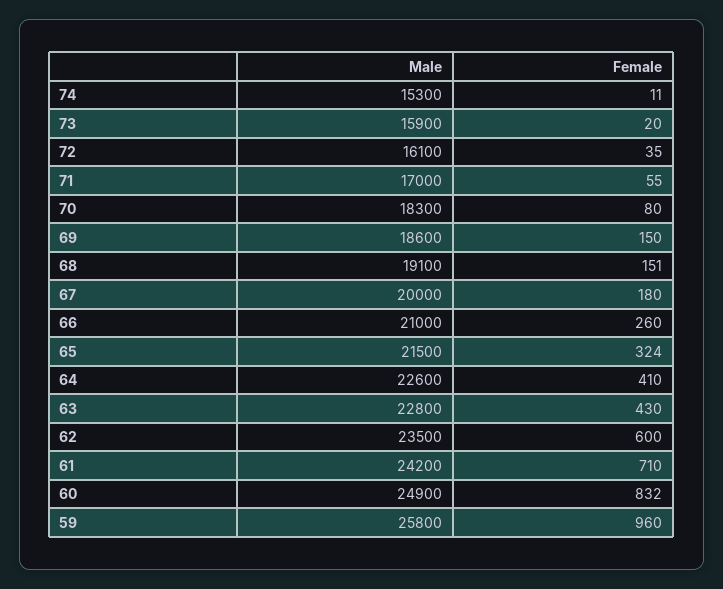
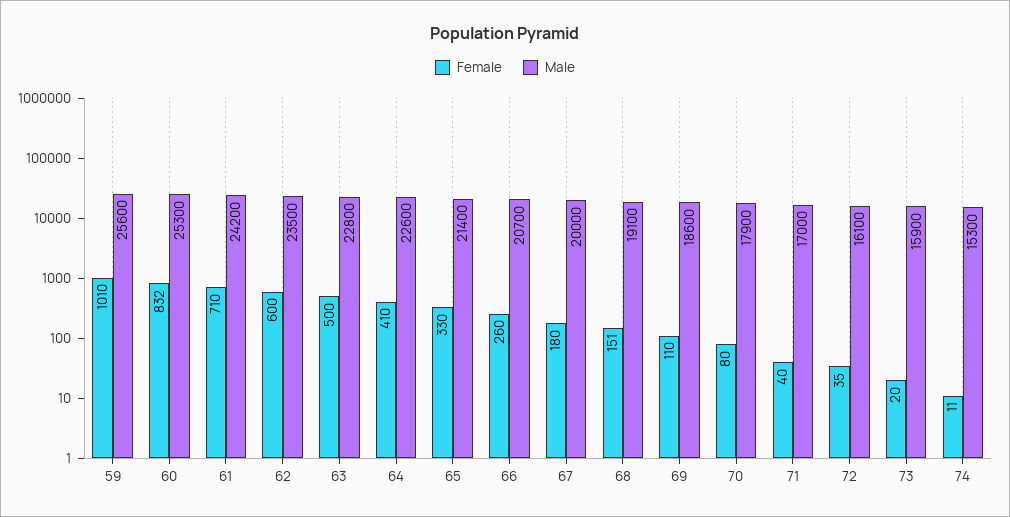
  {
    "Male": {
      "74": 15300,
      "73": 15900,
      "72": 16100,
      "71": 17000,
-     "70": 18300,
+     "70": 17900,
      "69": 18600,
      "68": 19100,
      "67": 20000,
-     "66": 21000,
+     "66": 20700,
-     "65": 21500,
+     "65": 21400,
      "64": 22600,
      "63": 22800,
      "62": 23500,
      "61": 24200,
-     "60": 24900,
+     "60": 25300,
-     "59": 25800
+     "59": 25600
    },
    "Female": {
      "74": 11,
      "73": 20,
      "72": 35,
-     "71": 55,
+     "71": 40,
      "70": 80,
-     "69": 150,
+     "69": 110,
      "68": 151,
      "67": 180,
      "66": 260,
-     "65": 324,
+     "65": 330,
      "64": 410,
-     "63": 430,
+     "63": 500,
      "62": 600,
      "61": 710,
      "60": 832,
-     "59": 960
+     "59": 1010
    }
  }

